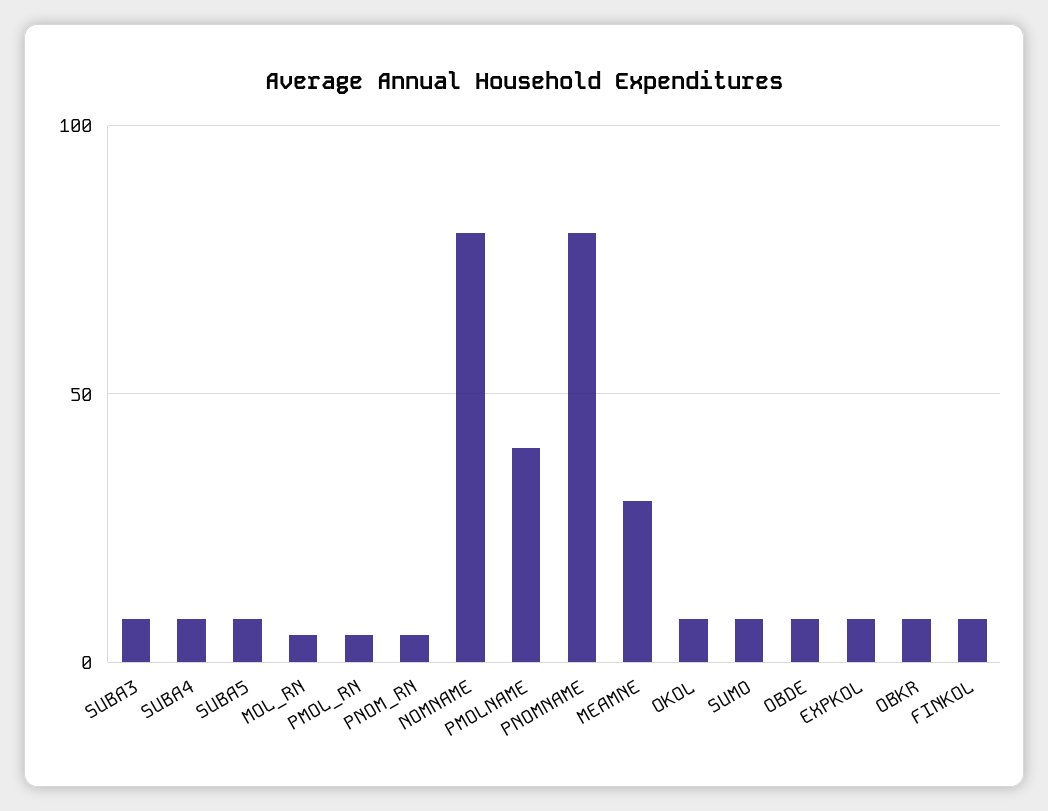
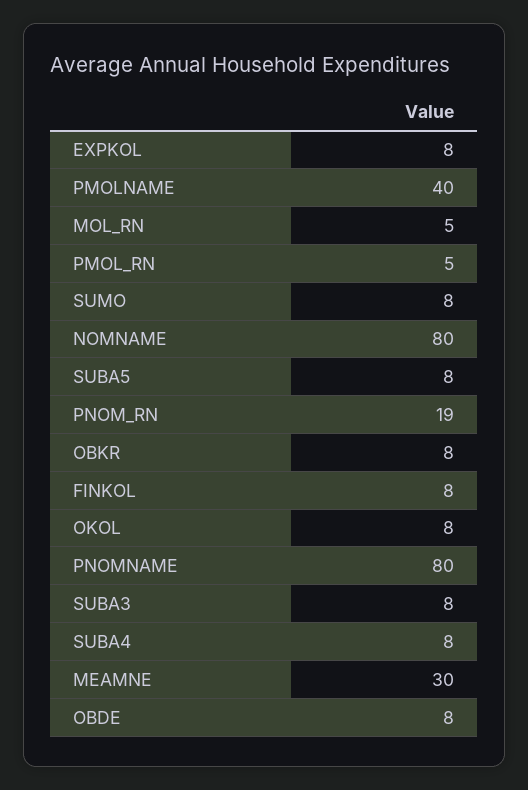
  {
    "SUBA3": 8,
    "SUBA4": 8,
    "SUBA5": 8,
    "MOL_RN": 5,
    "PMOL_RN": 5,
-   "PNOM_RN": 5,
+   "PNOM_RN": 19,
    "NOMNAME": 80,
    "PMOLNAME": 40,
    "PNOMNAME": 80,
    "MEAMNE": 30,
    "OKOL": 8,
    "SUMO": 8,
    "OBDE": 8,
    "EXPKOL": 8,
    "OBKR": 8,
    "FINKOL": 8
  }

